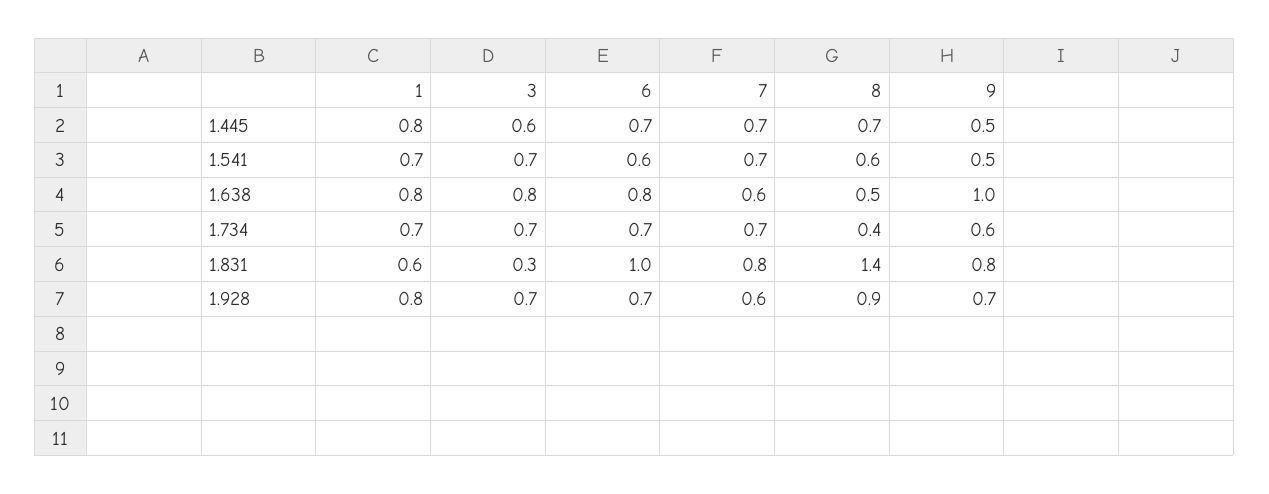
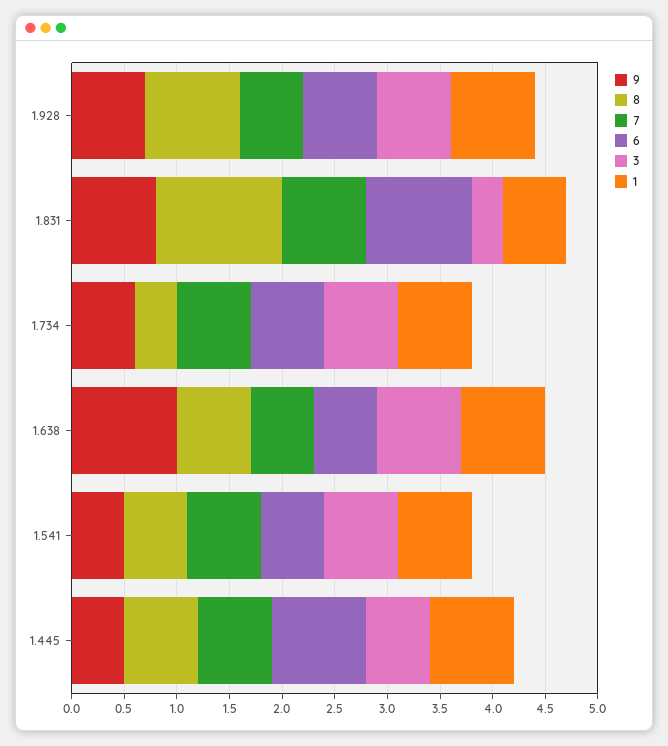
  {
    "1": {
      "1.445": 0.8,
      "1.541": 0.7,
      "1.638": 0.8,
      "1.734": 0.7,
      "1.831": 0.6,
      "1.928": 0.8
    },
    "3": {
      "1.445": 0.6,
      "1.541": 0.7,
      "1.638": 0.8,
      "1.734": 0.7,
      "1.831": 0.3,
      "1.928": 0.7
    },
    "6": {
-     "1.445": 0.7,
+     "1.445": 0.9,
      "1.541": 0.6,
-     "1.638": 0.8,
+     "1.638": 0.6,
      "1.734": 0.7,
      "1.831": 1,
      "1.928": 0.7
    },
    "7": {
      "1.445": 0.7,
      "1.541": 0.7,
      "1.638": 0.6,
      "1.734": 0.7,
      "1.831": 0.8,
      "1.928": 0.6
    },
    "8": {
      "1.445": 0.7,
      "1.541": 0.6,
-     "1.638": 0.5,
+     "1.638": 0.7,
      "1.734": 0.4,
-     "1.831": 1.4,
+     "1.831": 1.2,
      "1.928": 0.9
    },
    "9": {
      "1.445": 0.5,
      "1.541": 0.5,
      "1.638": 1,
      "1.734": 0.6,
      "1.831": 0.8,
      "1.928": 0.7
    }
  }

